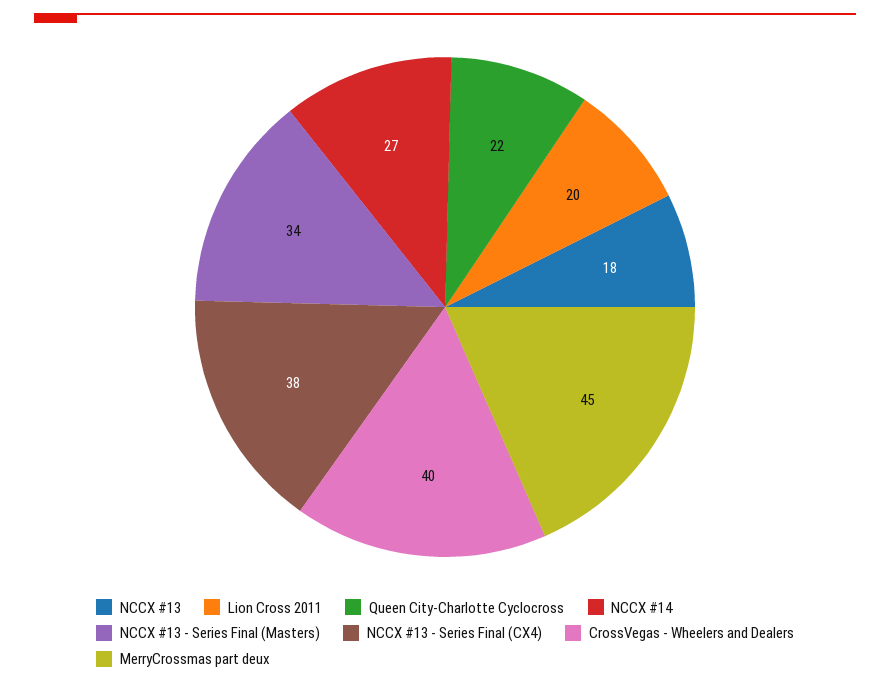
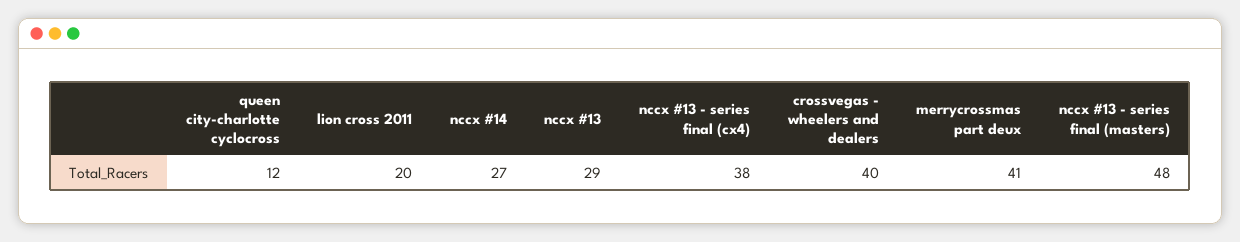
  {
-   "NCCX #13": 18,
+   "NCCX #13": 29,
    "Lion Cross 2011": 20,
-   "Queen City-Charlotte Cyclocross": 22,
+   "Queen City-Charlotte Cyclocross": 12,
    "NCCX #14": 27,
-   "NCCX #13 - Series Final (Masters)": 34,
+   "NCCX #13 - Series Final (Masters)": 48,
    "NCCX #13 - Series Final (CX4)": 38,
    "CrossVegas - Wheelers and Dealers": 40,
-   "MerryCrossmas part deux": 45
+   "MerryCrossmas part deux": 41
  }

